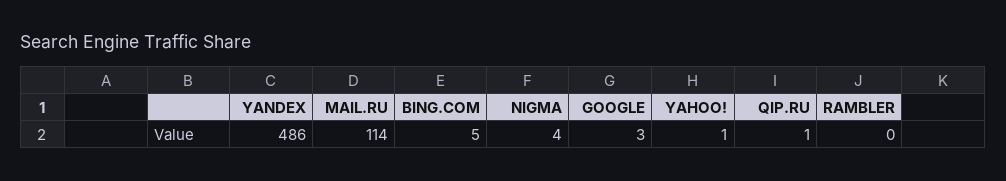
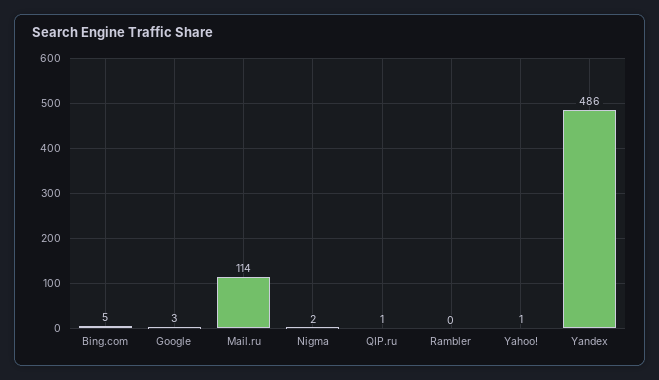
  {
    "YANDEX": 486,
    "MAIL.RU": 114,
    "BING.COM": 5,
-   "NIGMA": 4,
+   "NIGMA": 2,
    "GOOGLE": 3,
    "YAHOO!": 1,
    "QIP.RU": 1,
    "RAMBLER": 0
  }

